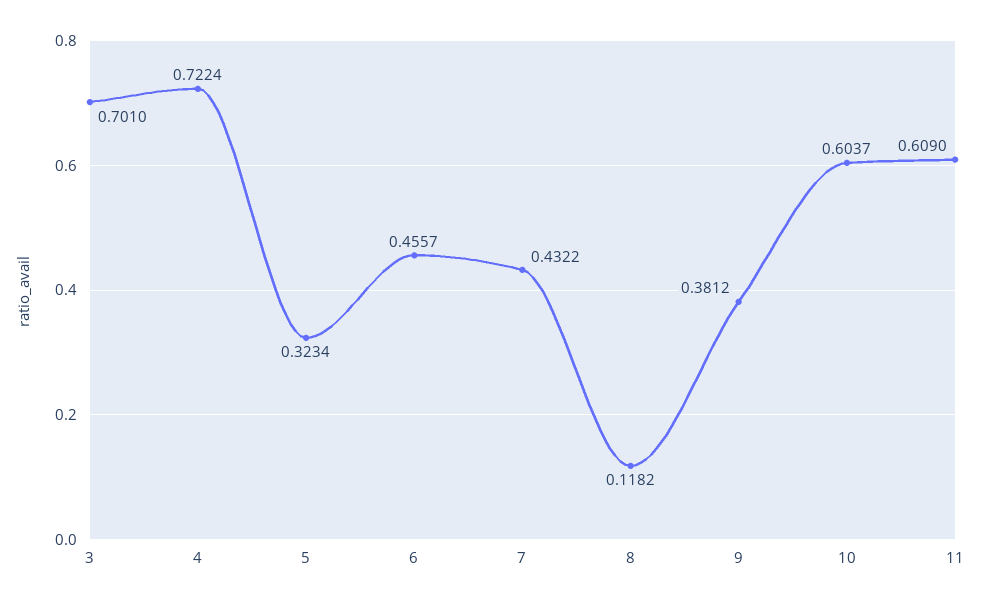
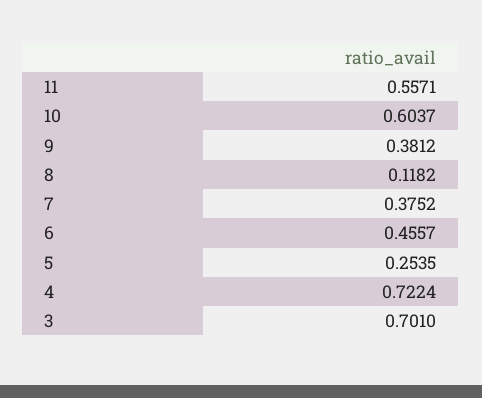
  {
    "3": 0.701,
    "4": 0.7224,
-   "5": 0.3234,
+   "5": 0.2535,
    "6": 0.4557,
-   "7": 0.4322,
+   "7": 0.3752,
    "8": 0.1182,
    "9": 0.3812,
    "10": 0.6037,
-   "11": 0.609
+   "11": 0.5571
  }

